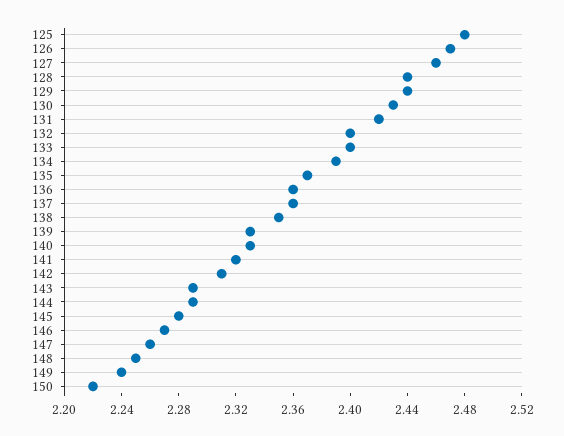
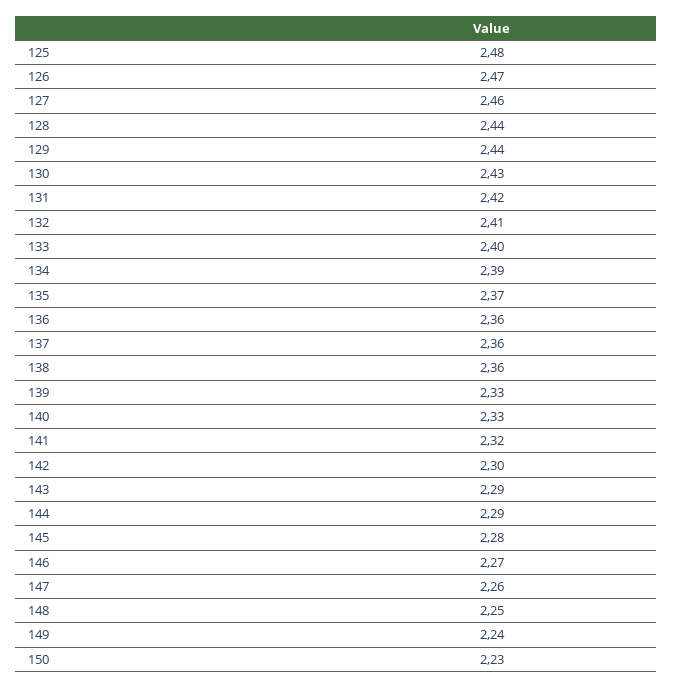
  {
    "125": 2.48,
    "126": 2.47,
    "127": 2.46,
    "128": 2.44,
    "129": 2.44,
    "130": 2.43,
    "131": 2.42,
-   "132": 2.4,
+   "132": 2.41,
    "133": 2.4,
    "134": 2.39,
    "135": 2.37,
    "136": 2.36,
    "137": 2.36,
-   "138": 2.35,
+   "138": 2.36,
    "139": 2.33,
    "140": 2.33,
    "141": 2.32,
-   "142": 2.31,
+   "142": 2.3,
    "143": 2.29,
    "144": 2.29,
    "145": 2.28,
    "146": 2.27,
    "147": 2.26,
    "148": 2.25,
    "149": 2.24,
-   "150": 2.22
+   "150": 2.23
  }

